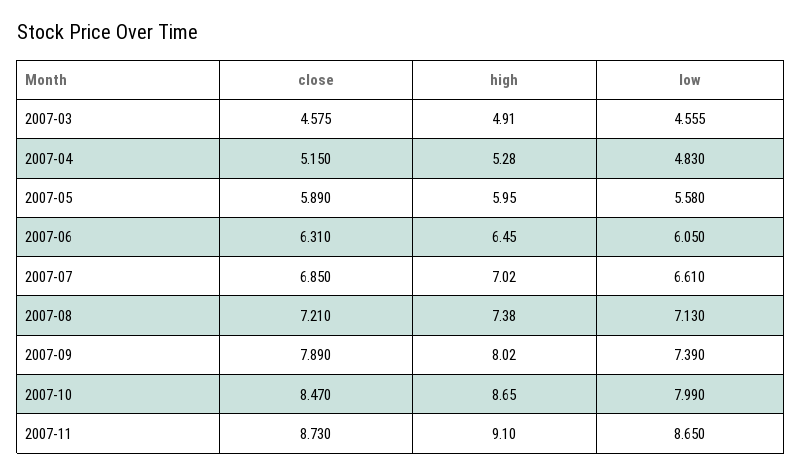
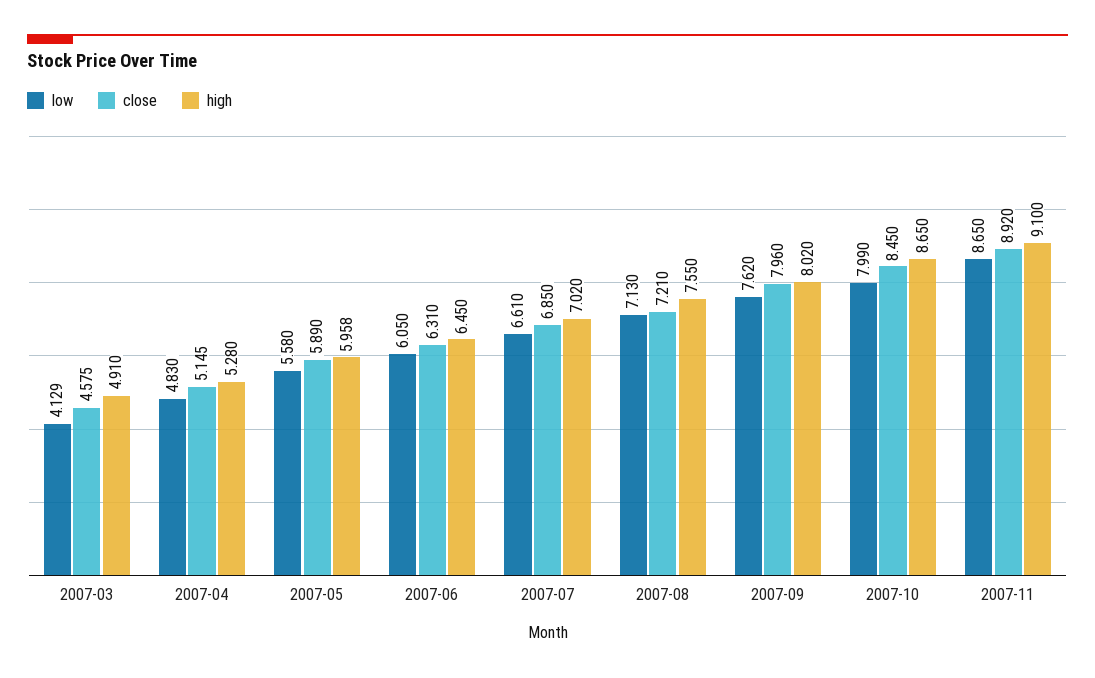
  {
    "close": {
      "2007-03": 4.575,
-     "2007-04": 5.15,
+     "2007-04": 5.145,
      "2007-05": 5.89,
      "2007-06": 6.31,
      "2007-07": 6.85,
      "2007-08": 7.21,
-     "2007-09": 7.89,
+     "2007-09": 7.96,
-     "2007-10": 8.47,
+     "2007-10": 8.45,
-     "2007-11": 8.73
+     "2007-11": 8.92
    },
    "high": {
      "2007-03": 4.91,
      "2007-04": 5.28,
-     "2007-05": 5.95,
+     "2007-05": 5.958,
      "2007-06": 6.45,
      "2007-07": 7.02,
-     "2007-08": 7.38,
+     "2007-08": 7.55,
      "2007-09": 8.02,
      "2007-10": 8.65,
      "2007-11": 9.1
    },
    "low": {
-     "2007-03": 4.555,
+     "2007-03": 4.129,
      "2007-04": 4.83,
      "2007-05": 5.58,
      "2007-06": 6.05,
      "2007-07": 6.61,
      "2007-08": 7.13,
-     "2007-09": 7.39,
+     "2007-09": 7.62,
      "2007-10": 7.99,
      "2007-11": 8.65
    }
  }

